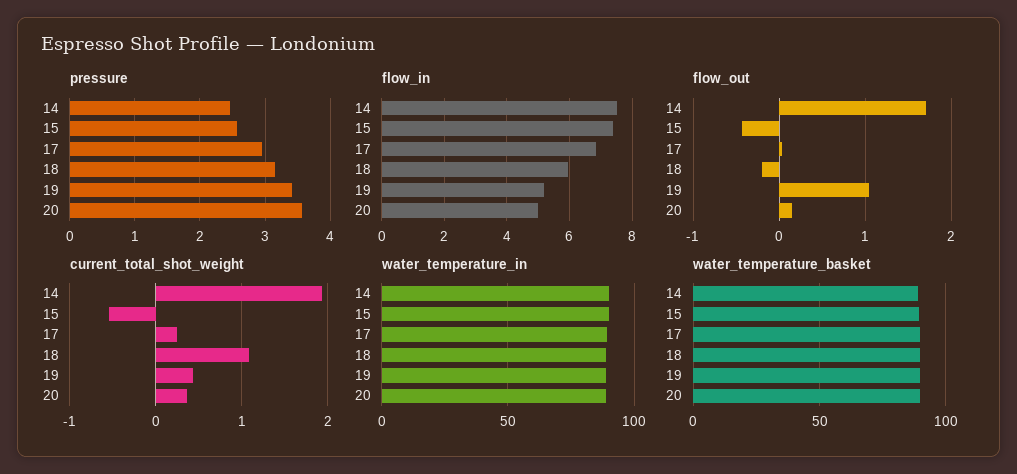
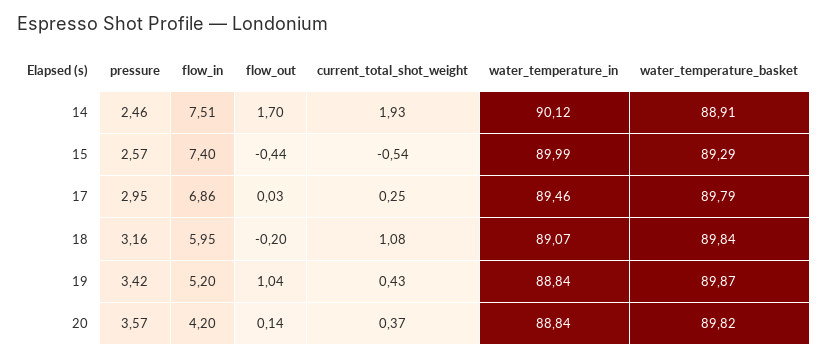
  {
    "pressure": {
      "14": 2.46,
      "15": 2.57,
      "17": 2.95,
      "18": 3.16,
      "19": 3.42,
      "20": 3.57
    },
    "flow_in": {
      "14": 7.51,
      "15": 7.4,
      "17": 6.86,
      "18": 5.95,
      "19": 5.2,
-     "20": 5
+     "20": 4.2
    },
    "flow_out": {
      "14": 1.7,
      "15": -0.44,
      "17": 0.03,
      "18": -0.2,
      "19": 1.04,
      "20": 0.14
    },
    "current_total_shot_weight": {
      "14": 1.93,
      "15": -0.54,
      "17": 0.25,
      "18": 1.08,
      "19": 0.43,
      "20": 0.37
    },
    "water_temperature_in": {
      "14": 90.12,
      "15": 89.99,
      "17": 89.46,
      "18": 89.07,
      "19": 88.84,
      "20": 88.84
    },
    "water_temperature_basket": {
      "14": 88.91,
      "15": 89.29,
      "17": 89.79,
      "18": 89.84,
      "19": 89.87,
      "20": 89.82
    }
  }

